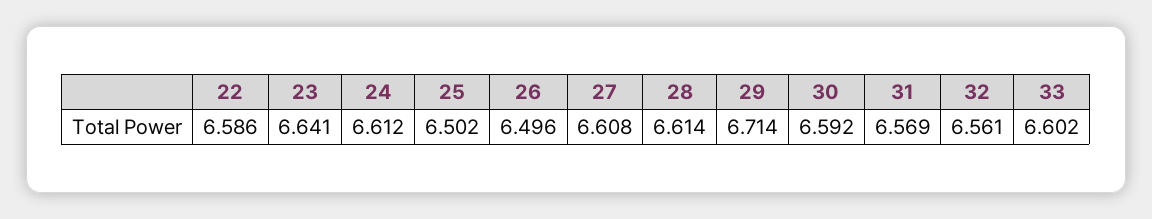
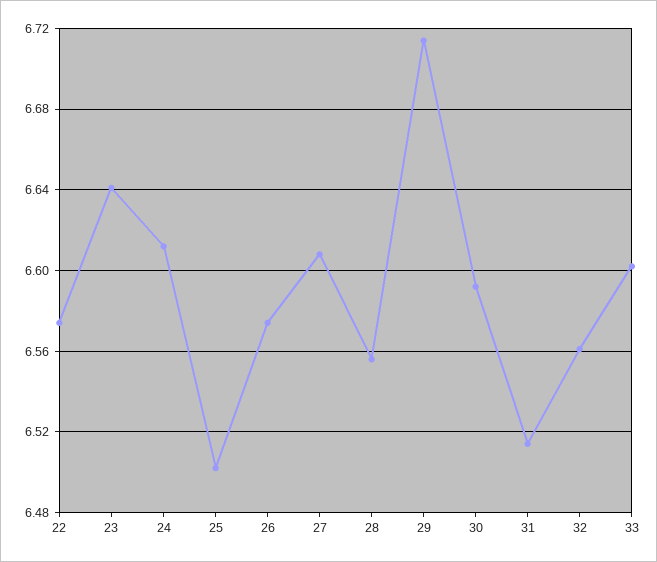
  {
-   "22": 6.586,
+   "22": 6.575,
    "23": 6.641,
    "24": 6.612,
    "25": 6.502,
-   "26": 6.496,
+   "26": 6.575,
    "27": 6.608,
-   "28": 6.614,
+   "28": 6.555,
    "29": 6.714,
    "30": 6.592,
-   "31": 6.569,
+   "31": 6.515,
    "32": 6.561,
    "33": 6.602
  }

